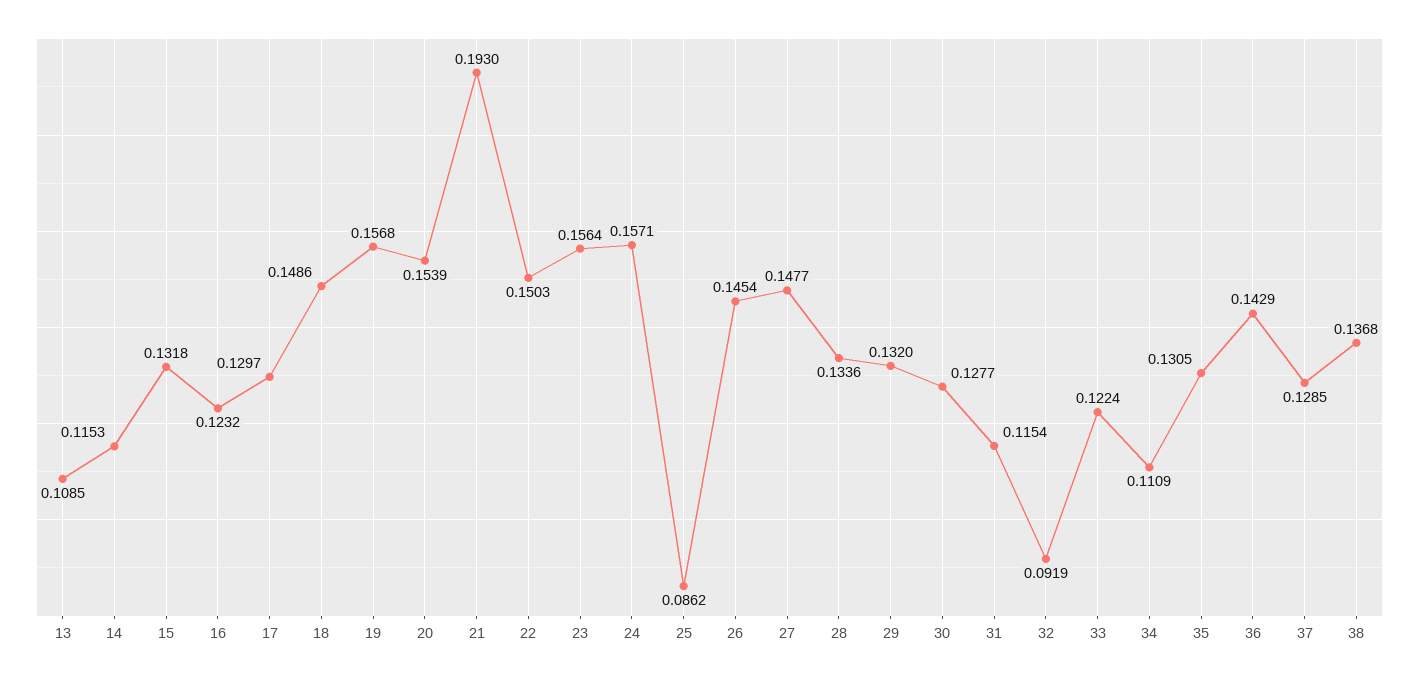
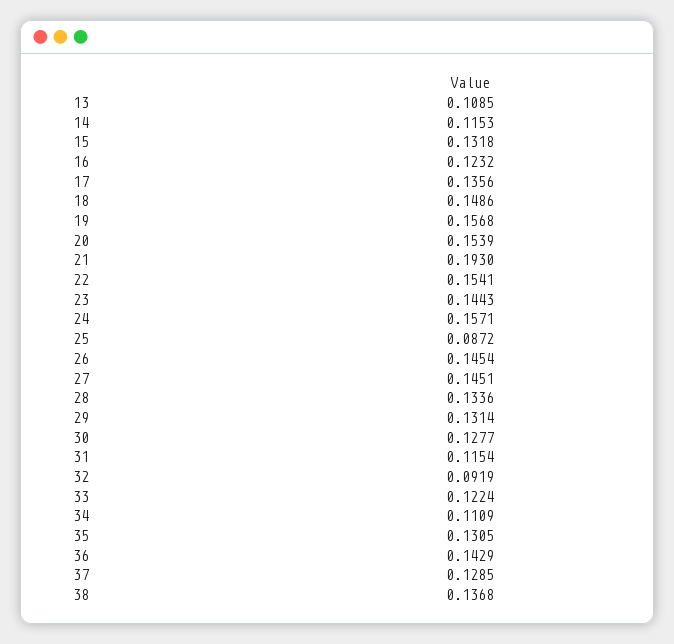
  {
    "13": 0.1085,
    "14": 0.1153,
    "15": 0.1318,
    "16": 0.1232,
-   "17": 0.1297,
+   "17": 0.1356,
    "18": 0.1486,
    "19": 0.1568,
    "20": 0.1539,
    "21": 0.193,
-   "22": 0.1503,
+   "22": 0.1541,
-   "23": 0.1564,
+   "23": 0.1443,
    "24": 0.1571,
-   "25": 0.0862,
+   "25": 0.0872,
    "26": 0.1454,
-   "27": 0.1477,
+   "27": 0.1451,
    "28": 0.1336,
-   "29": 0.132,
+   "29": 0.1314,
    "30": 0.1277,
    "31": 0.1154,
    "32": 0.0919,
    "33": 0.1224,
    "34": 0.1109,
    "35": 0.1305,
    "36": 0.1429,
    "37": 0.1285,
    "38": 0.1368
  }

